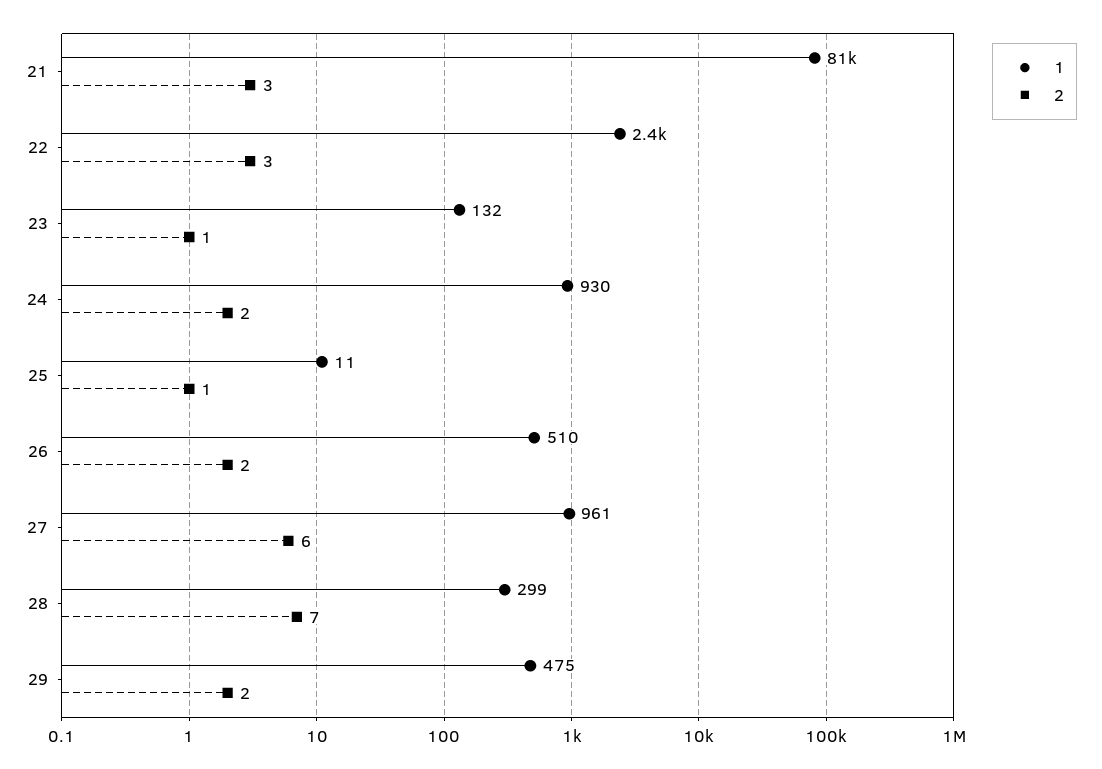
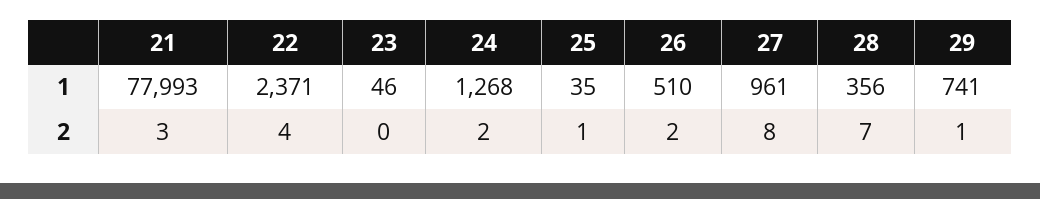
  {
    "1": {
-     "21": 81000,
+     "21": 77993,
      "22": 2371,
-     "23": 132,
+     "23": 46,
-     "24": 930,
+     "24": 1268,
-     "25": 11,
+     "25": 35,
      "26": 510,
      "27": 961,
-     "28": 299,
+     "28": 356,
-     "29": 475
+     "29": 741
    },
    "2": {
      "21": 3,
-     "22": 3,
+     "22": 4,
-     "23": 1,
+     "23": 0,
      "24": 2,
      "25": 1,
      "26": 2,
-     "27": 6,
+     "27": 8,
      "28": 7,
-     "29": 2
+     "29": 1
    }
  }

